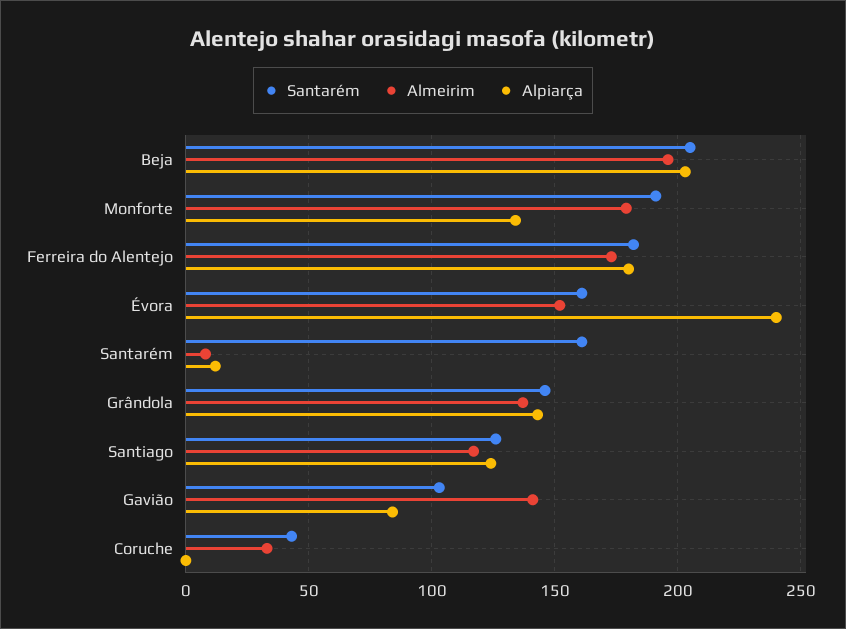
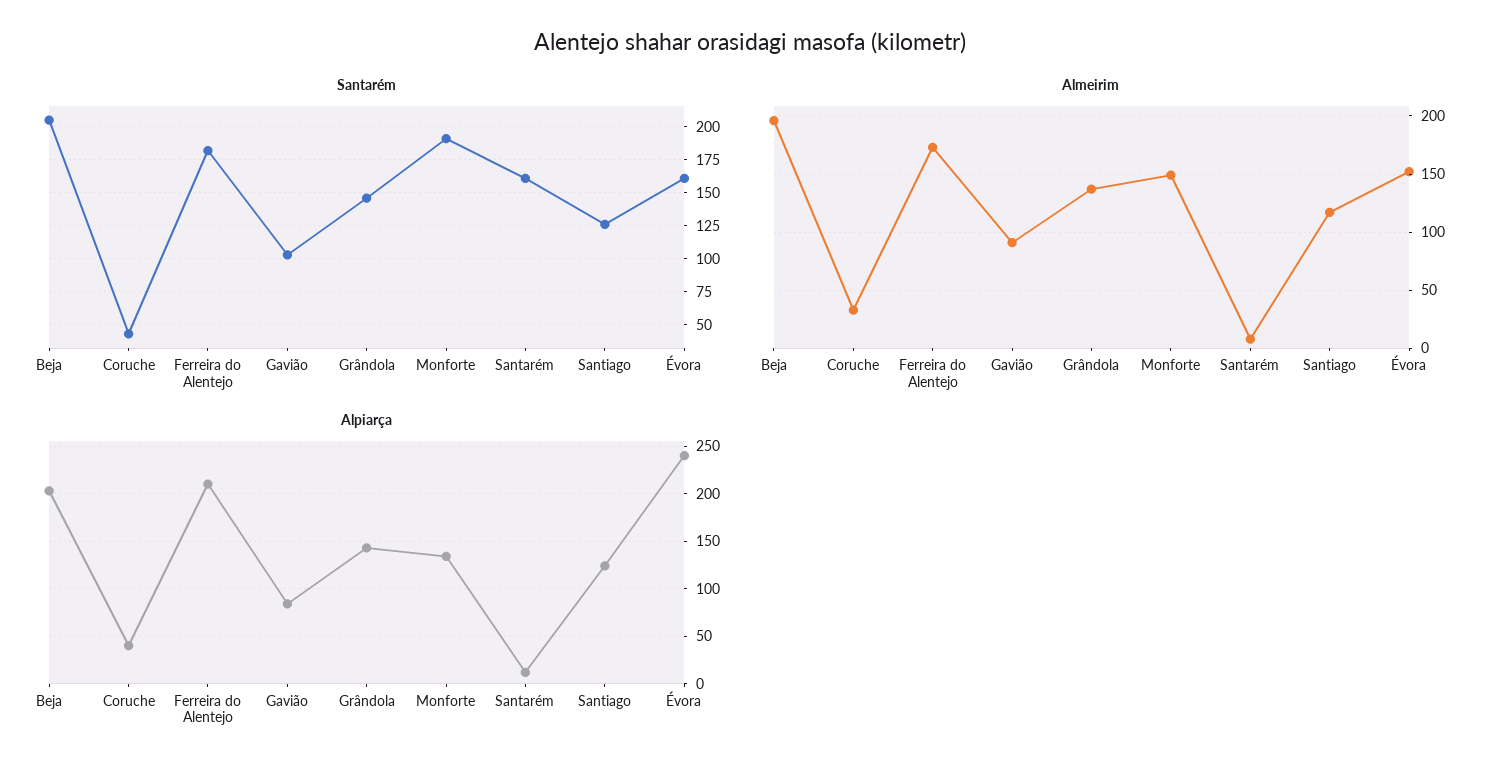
  {
    "Santarém": {
      "Beja": 205,
      "Monforte": 190,
      "Ferreira do Alentejo": 180,
      "Évora": 160,
      "Santarém": 160,
      "Grândola": 145,
      "Santiago": 125,
      "Gavião": 105,
      "Coruche": 45
    },
    "Almeirim": {
      "Beja": 195,
-     "Monforte": 180,
+     "Monforte": 150,
      "Ferreira do Alentejo": 175,
      "Évora": 150,
      "Santarém": 10,
      "Grândola": 135,
      "Santiago": 115,
-     "Gavião": 140,
+     "Gavião": 90,
      "Coruche": 35
    },
    "Alpiarça": {
      "Beja": 205,
      "Monforte": 135,
-     "Ferreira do Alentejo": 180,
+     "Ferreira do Alentejo": 210,
      "Évora": 240,
      "Santarém": 10,
      "Grândola": 145,
      "Santiago": 125,
      "Gavião": 85,
-     "Coruche": 0
+     "Coruche": 40
    }
  }

